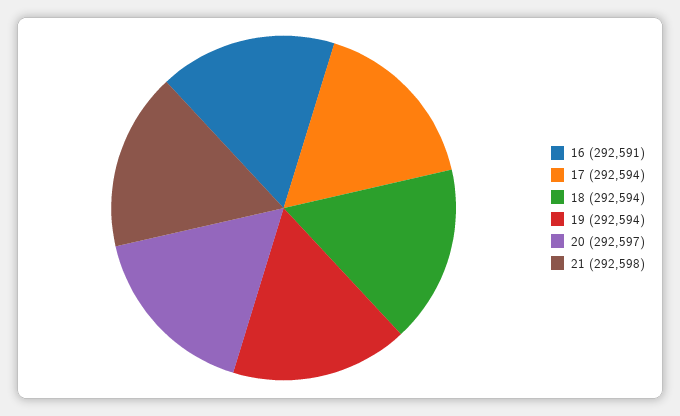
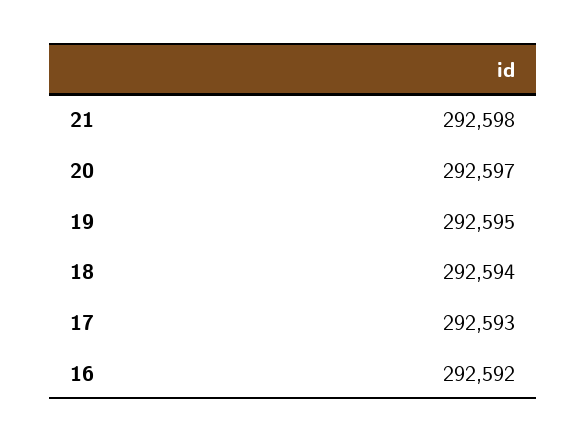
  {
-   "16": 292591,
+   "16": 292592,
-   "17": 292594,
+   "17": 292593,
    "18": 292594,
-   "19": 292594,
+   "19": 292595,
    "20": 292597,
    "21": 292598
  }

